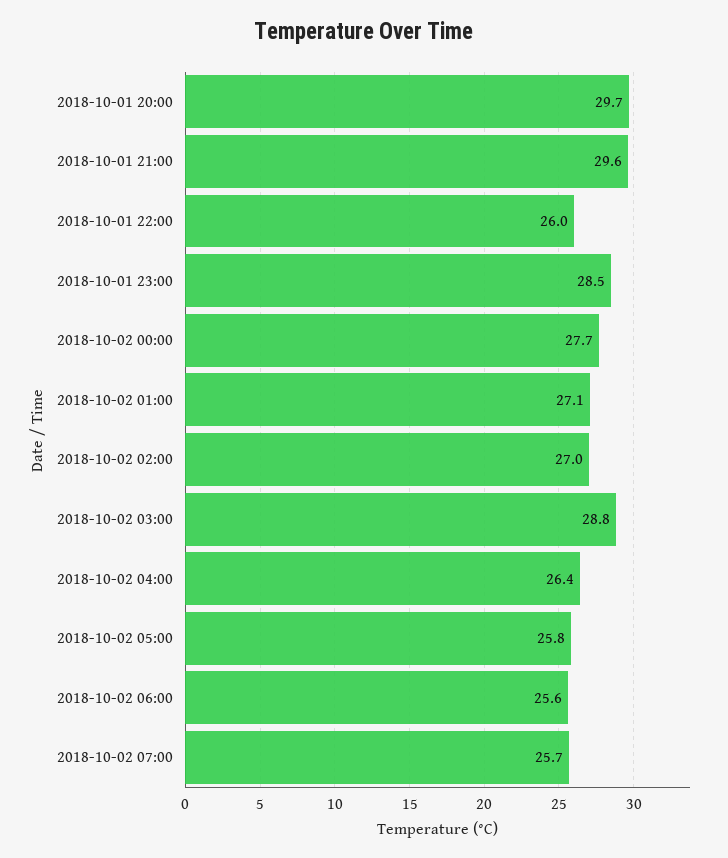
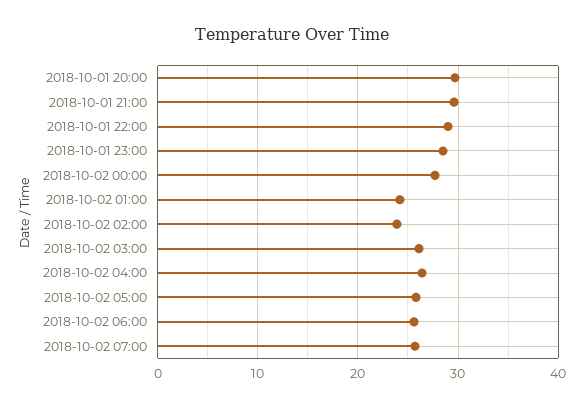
  {
    "2018-10-01 20:00": 29.7,
    "2018-10-01 21:00": 29.6,
-   "2018-10-01 22:00": 26,
+   "2018-10-01 22:00": 29,
    "2018-10-01 23:00": 28.5,
    "2018-10-02 00:00": 27.7,
-   "2018-10-02 01:00": 27.1,
+   "2018-10-02 01:00": 24,
-   "2018-10-02 02:00": 27,
+   "2018-10-02 02:00": 24,
-   "2018-10-02 03:00": 28.8,
+   "2018-10-02 03:00": 26,
    "2018-10-02 04:00": 26.4,
    "2018-10-02 05:00": 25.8,
    "2018-10-02 06:00": 25.6,
    "2018-10-02 07:00": 25.7
  }

